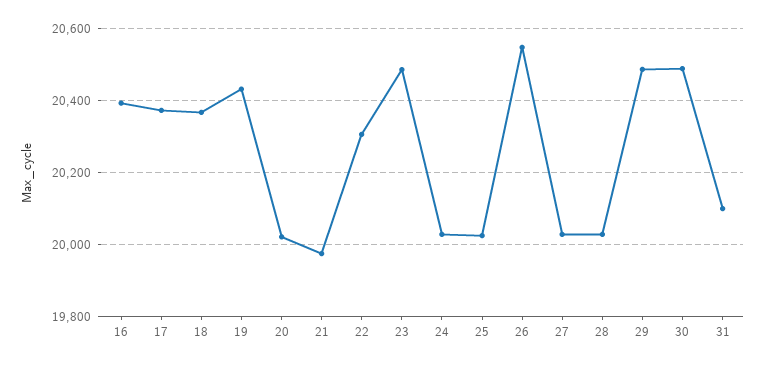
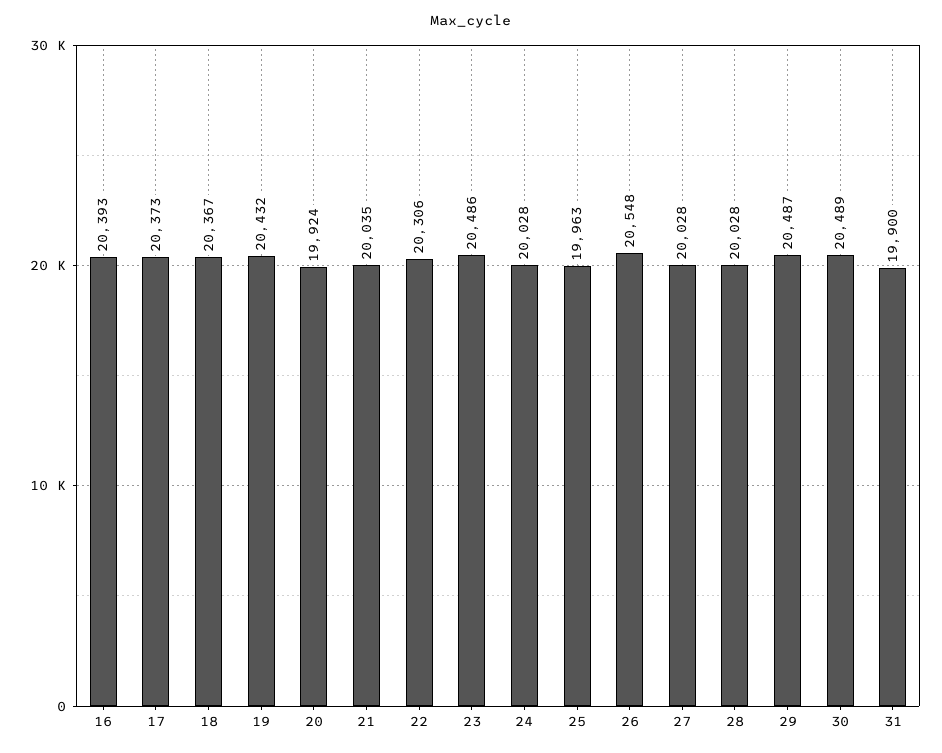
  {
    "16": 20393,
    "17": 20373,
    "18": 20367,
    "19": 20432,
-   "20": 20020,
+   "20": 19924,
-   "21": 19980,
+   "21": 20035,
    "22": 20306,
    "23": 20486,
    "24": 20028,
-   "25": 20020,
+   "25": 19963,
    "26": 20548,
    "27": 20028,
    "28": 20028,
    "29": 20487,
    "30": 20489,
-   "31": 20100
+   "31": 19900
  }

